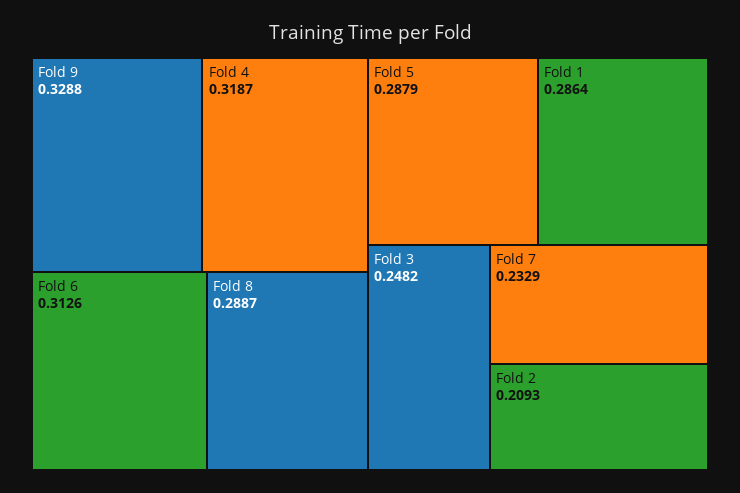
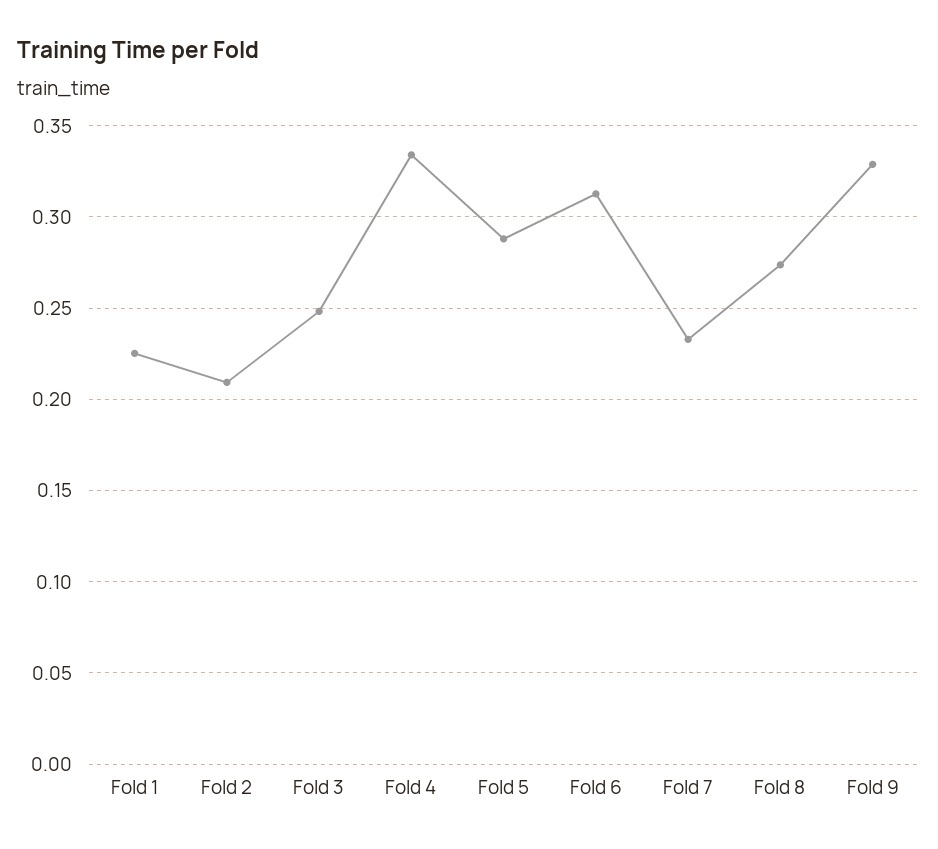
  {
    "Fold 9": 0.3288,
-   "Fold 4": 0.3187,
+   "Fold 4": 0.335,
    "Fold 6": 0.3126,
-   "Fold 8": 0.2887,
+   "Fold 8": 0.275,
    "Fold 5": 0.2879,
-   "Fold 1": 0.2864,
+   "Fold 1": 0.225,
    "Fold 3": 0.2482,
    "Fold 7": 0.2329,
    "Fold 2": 0.2093
  }

